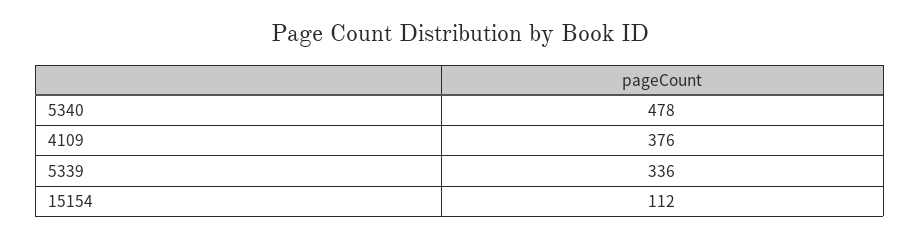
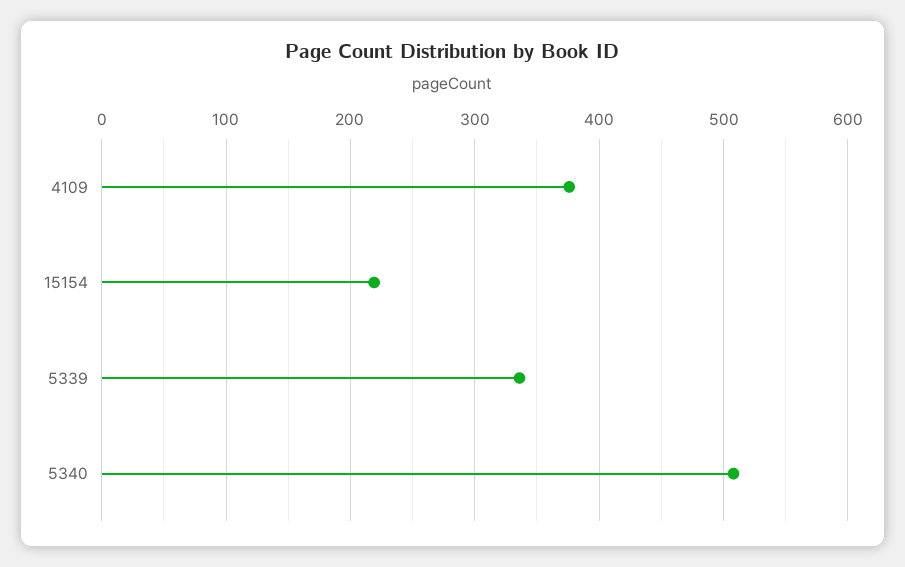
  {
-   "5340": 478,
+   "5340": 510,
    "4109": 376,
    "5339": 336,
-   "15154": 112
+   "15154": 220
  }

